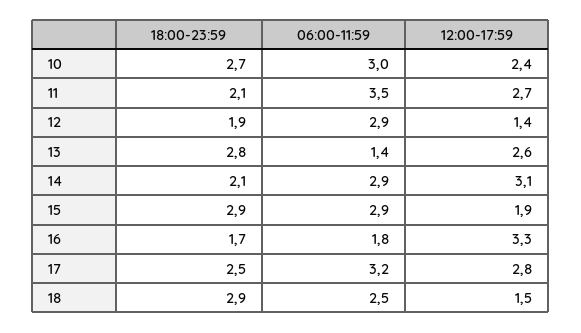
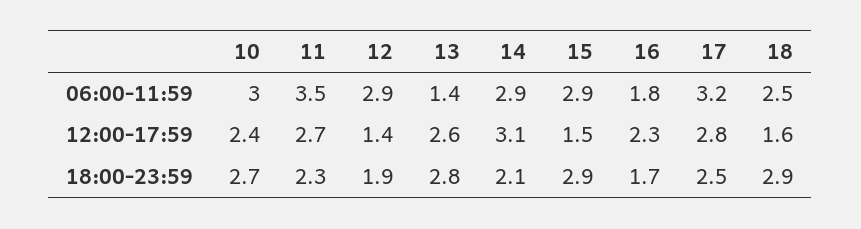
  {
    "18:00-23:59": {
      "10": 2.7,
-     "11": 2.1,
+     "11": 2.3,
      "12": 1.9,
      "13": 2.8,
      "14": 2.1,
      "15": 2.9,
      "16": 1.7,
      "17": 2.5,
      "18": 2.9
    },
    "06:00-11:59": {
      "10": 3,
      "11": 3.5,
      "12": 2.9,
      "13": 1.4,
      "14": 2.9,
      "15": 2.9,
      "16": 1.8,
      "17": 3.2,
      "18": 2.5
    },
    "12:00-17:59": {
      "10": 2.4,
      "11": 2.7,
      "12": 1.4,
      "13": 2.6,
      "14": 3.1,
-     "15": 1.9,
+     "15": 1.5,
-     "16": 3.3,
+     "16": 2.3,
      "17": 2.8,
-     "18": 1.5
+     "18": 1.6
    }
  }

